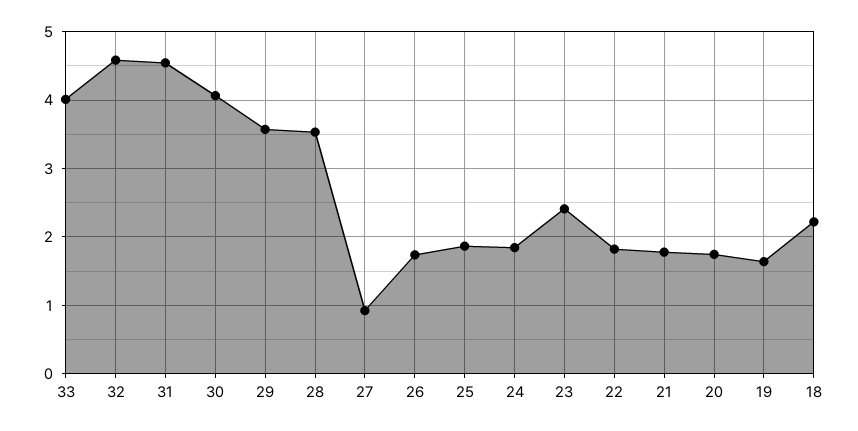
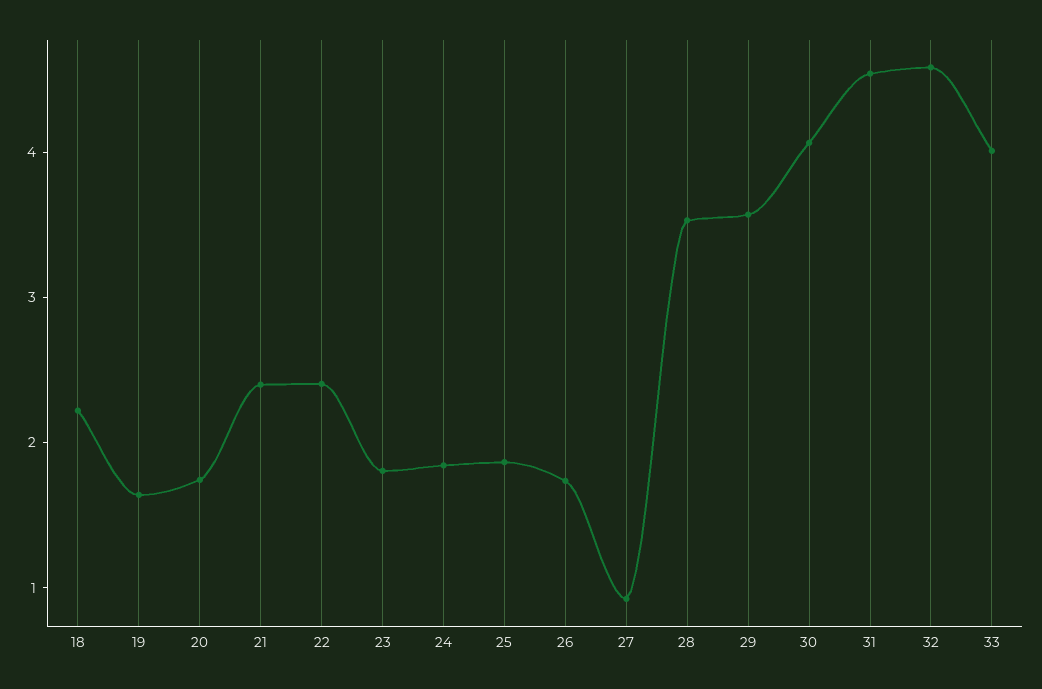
  {
    "33": 4,
    "32": 4.6,
    "31": 4.5,
    "30": 4.1,
    "29": 3.6,
    "28": 3.5,
    "27": 0.9,
    "26": 1.7,
    "25": 1.9,
    "24": 1.8,
-   "23": 2.4,
+   "23": 1.8,
-   "22": 1.8,
+   "22": 2.4,
-   "21": 1.8,
+   "21": 2.4,
    "20": 1.7,
    "19": 1.6,
    "18": 2.2
  }

